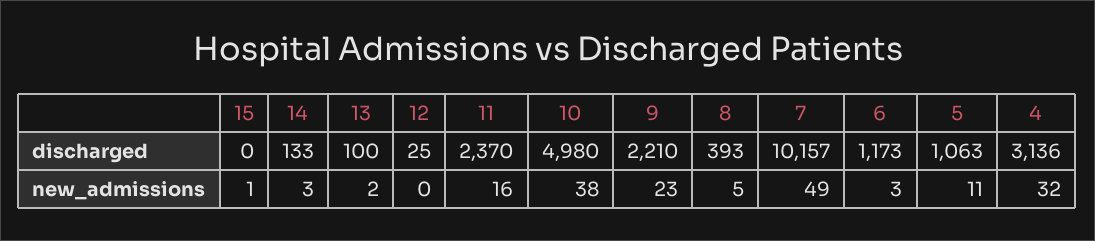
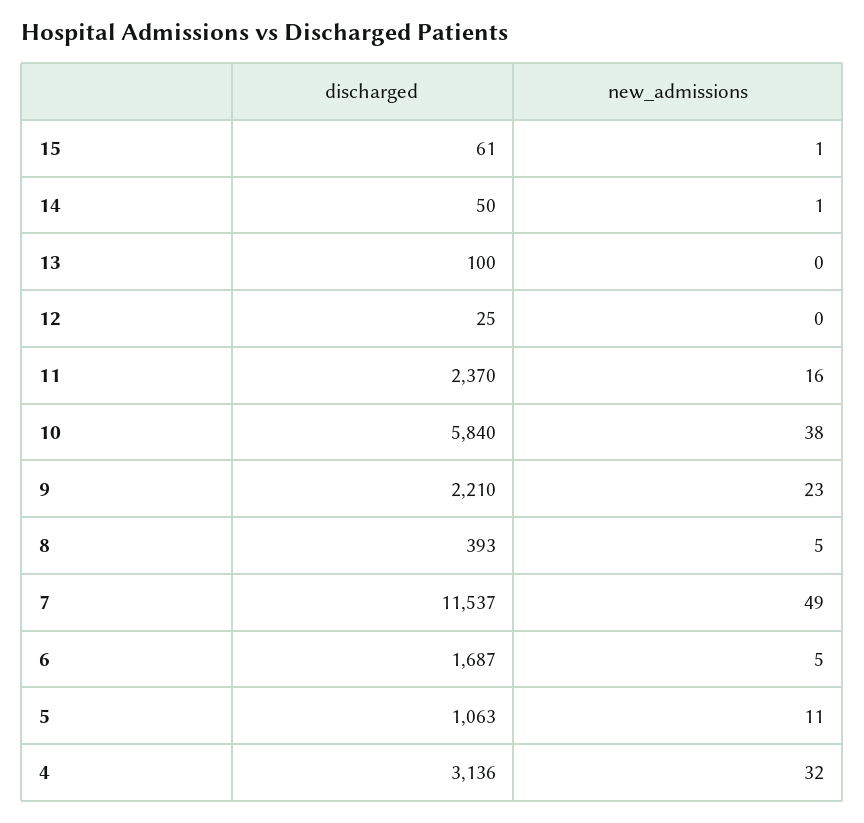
  {
    "15": {
-     "discharged": 0,
+     "discharged": 61,
      "new_admissions": 1
    },
    "14": {
-     "discharged": 133,
+     "discharged": 50,
-     "new_admissions": 3
+     "new_admissions": 1
    },
    "13": {
      "discharged": 100,
-     "new_admissions": 2
+     "new_admissions": 0
    },
    "12": {
      "discharged": 25,
      "new_admissions": 0
    },
    "11": {
      "discharged": 2370,
      "new_admissions": 16
    },
    "10": {
-     "discharged": 4980,
+     "discharged": 5840,
      "new_admissions": 38
    },
    "9": {
      "discharged": 2210,
      "new_admissions": 23
    },
    "8": {
      "discharged": 393,
      "new_admissions": 5
    },
    "7": {
-     "discharged": 10157,
+     "discharged": 11537,
      "new_admissions": 49
    },
    "6": {
-     "discharged": 1173,
+     "discharged": 1687,
-     "new_admissions": 3
+     "new_admissions": 5
    },
    "5": {
      "discharged": 1063,
      "new_admissions": 11
    },
    "4": {
      "discharged": 3136,
      "new_admissions": 32
    }
  }

